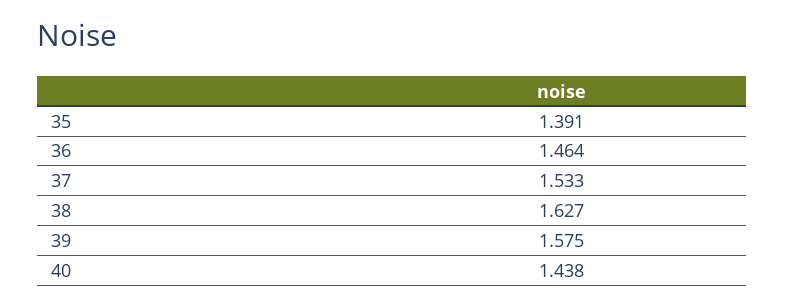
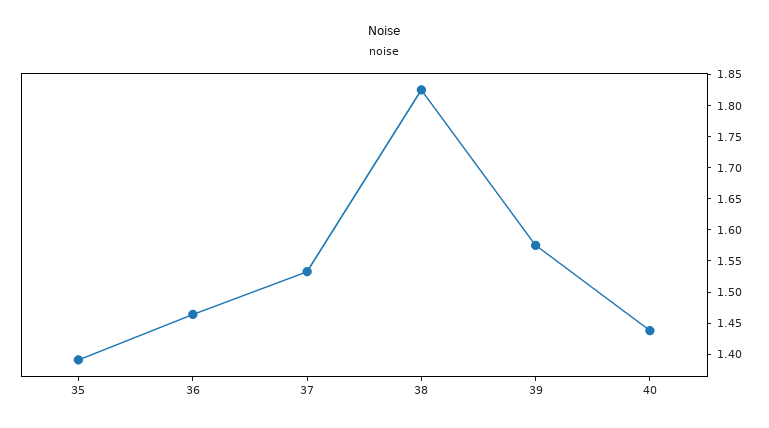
  {
    "35": 1.391,
    "36": 1.464,
    "37": 1.533,
-   "38": 1.627,
+   "38": 1.825,
    "39": 1.575,
    "40": 1.438
  }

